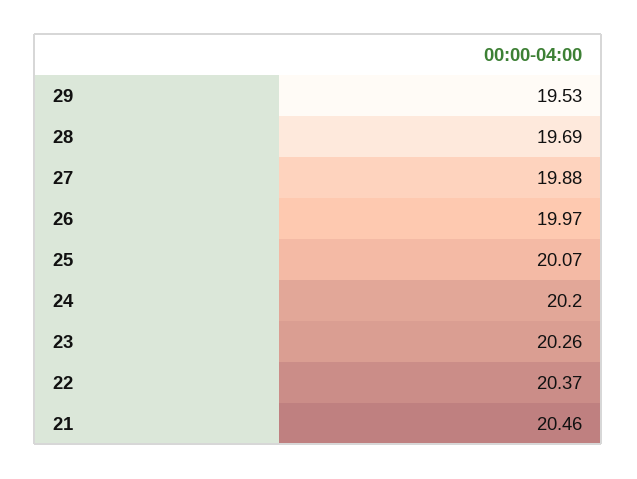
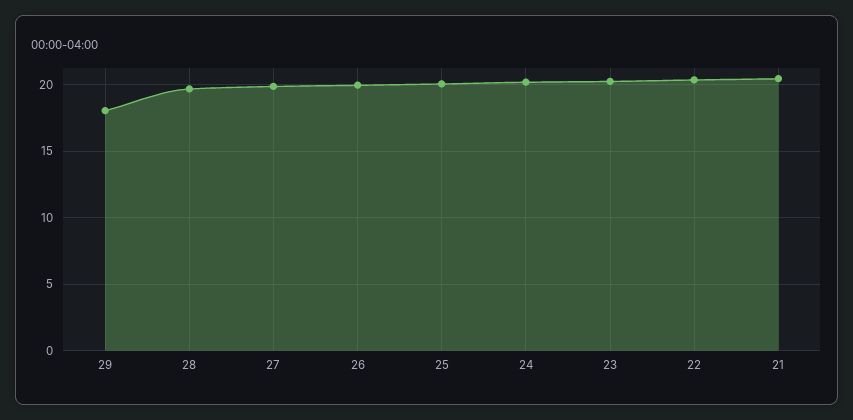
  {
-   "29": 19.53,
+   "29": 18,
    "28": 19.69,
    "27": 19.88,
    "26": 19.97,
    "25": 20.07,
    "24": 20.2,
    "23": 20.26,
    "22": 20.37,
    "21": 20.46
  }

